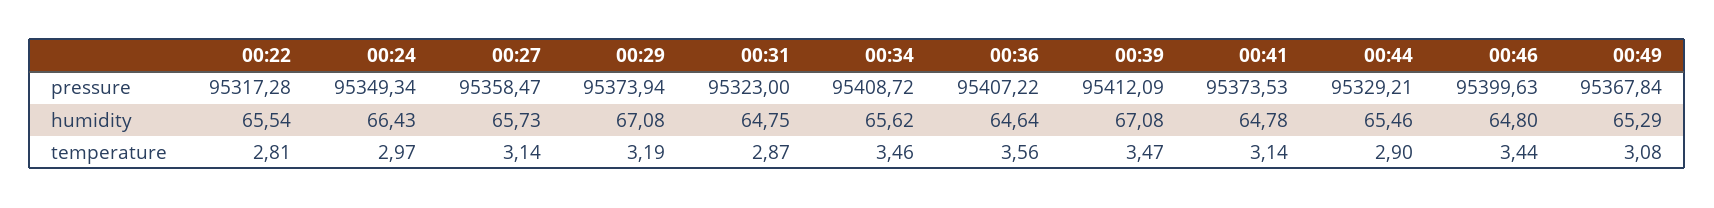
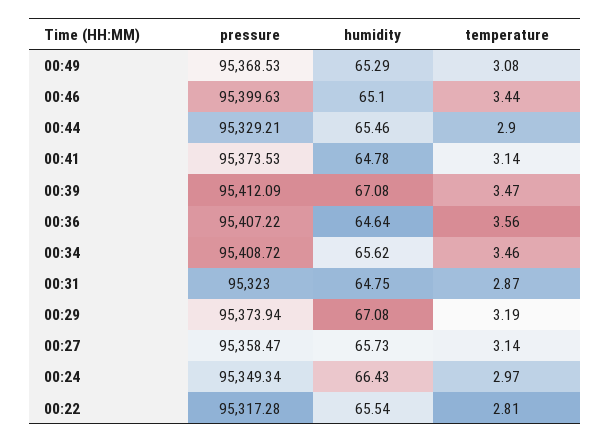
  {
    "00:22": {
      "pressure": 95317.28,
      "humidity": 65.54,
      "temperature": 2.81
    },
    "00:24": {
      "pressure": 95349.34,
      "humidity": 66.43,
      "temperature": 2.97
    },
    "00:27": {
      "pressure": 95358.47,
      "humidity": 65.73,
      "temperature": 3.14
    },
    "00:29": {
      "pressure": 95373.94,
      "humidity": 67.08,
      "temperature": 3.19
    },
    "00:31": {
      "pressure": 95323,
      "humidity": 64.75,
      "temperature": 2.87
    },
    "00:34": {
      "pressure": 95408.72,
      "humidity": 65.62,
      "temperature": 3.46
    },
    "00:36": {
      "pressure": 95407.22,
      "humidity": 64.64,
      "temperature": 3.56
    },
    "00:39": {
      "pressure": 95412.09,
      "humidity": 67.08,
      "temperature": 3.47
    },
    "00:41": {
      "pressure": 95373.53,
      "humidity": 64.78,
      "temperature": 3.14
    },
    "00:44": {
      "pressure": 95329.21,
      "humidity": 65.46,
      "temperature": 2.9
    },
    "00:46": {
      "pressure": 95399.63,
-     "humidity": 64.8,
+     "humidity": 65.1,
      "temperature": 3.44
    },
    "00:49": {
-     "pressure": 95367.84,
+     "pressure": 95368.53,
      "humidity": 65.29,
      "temperature": 3.08
    }
  }

